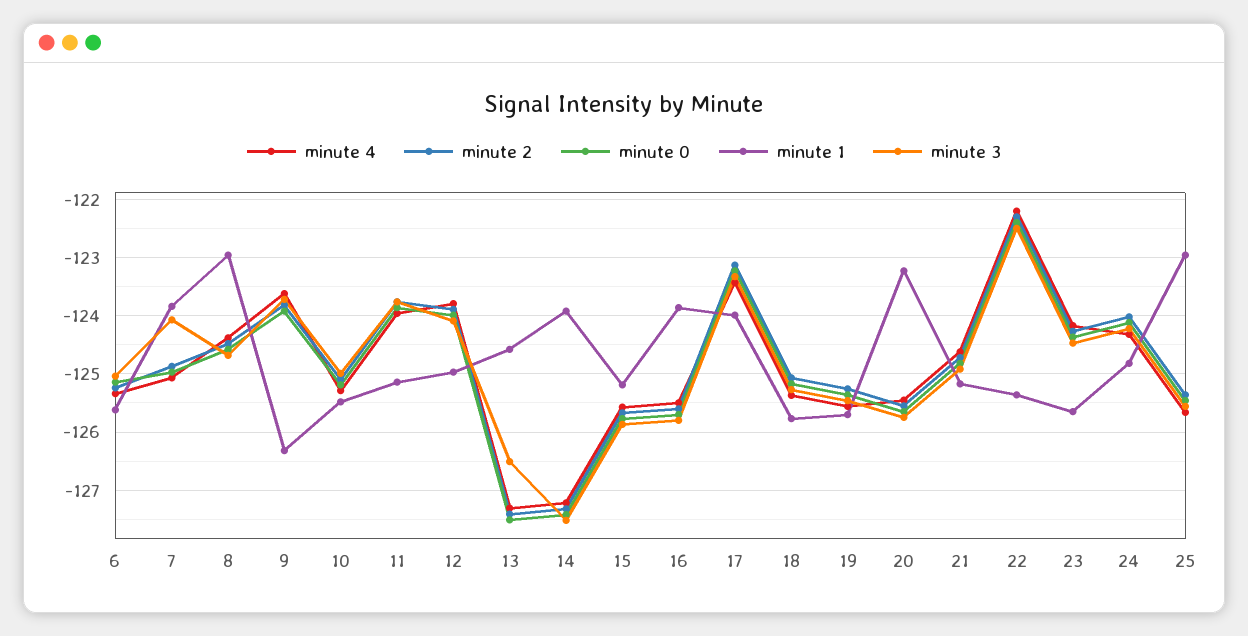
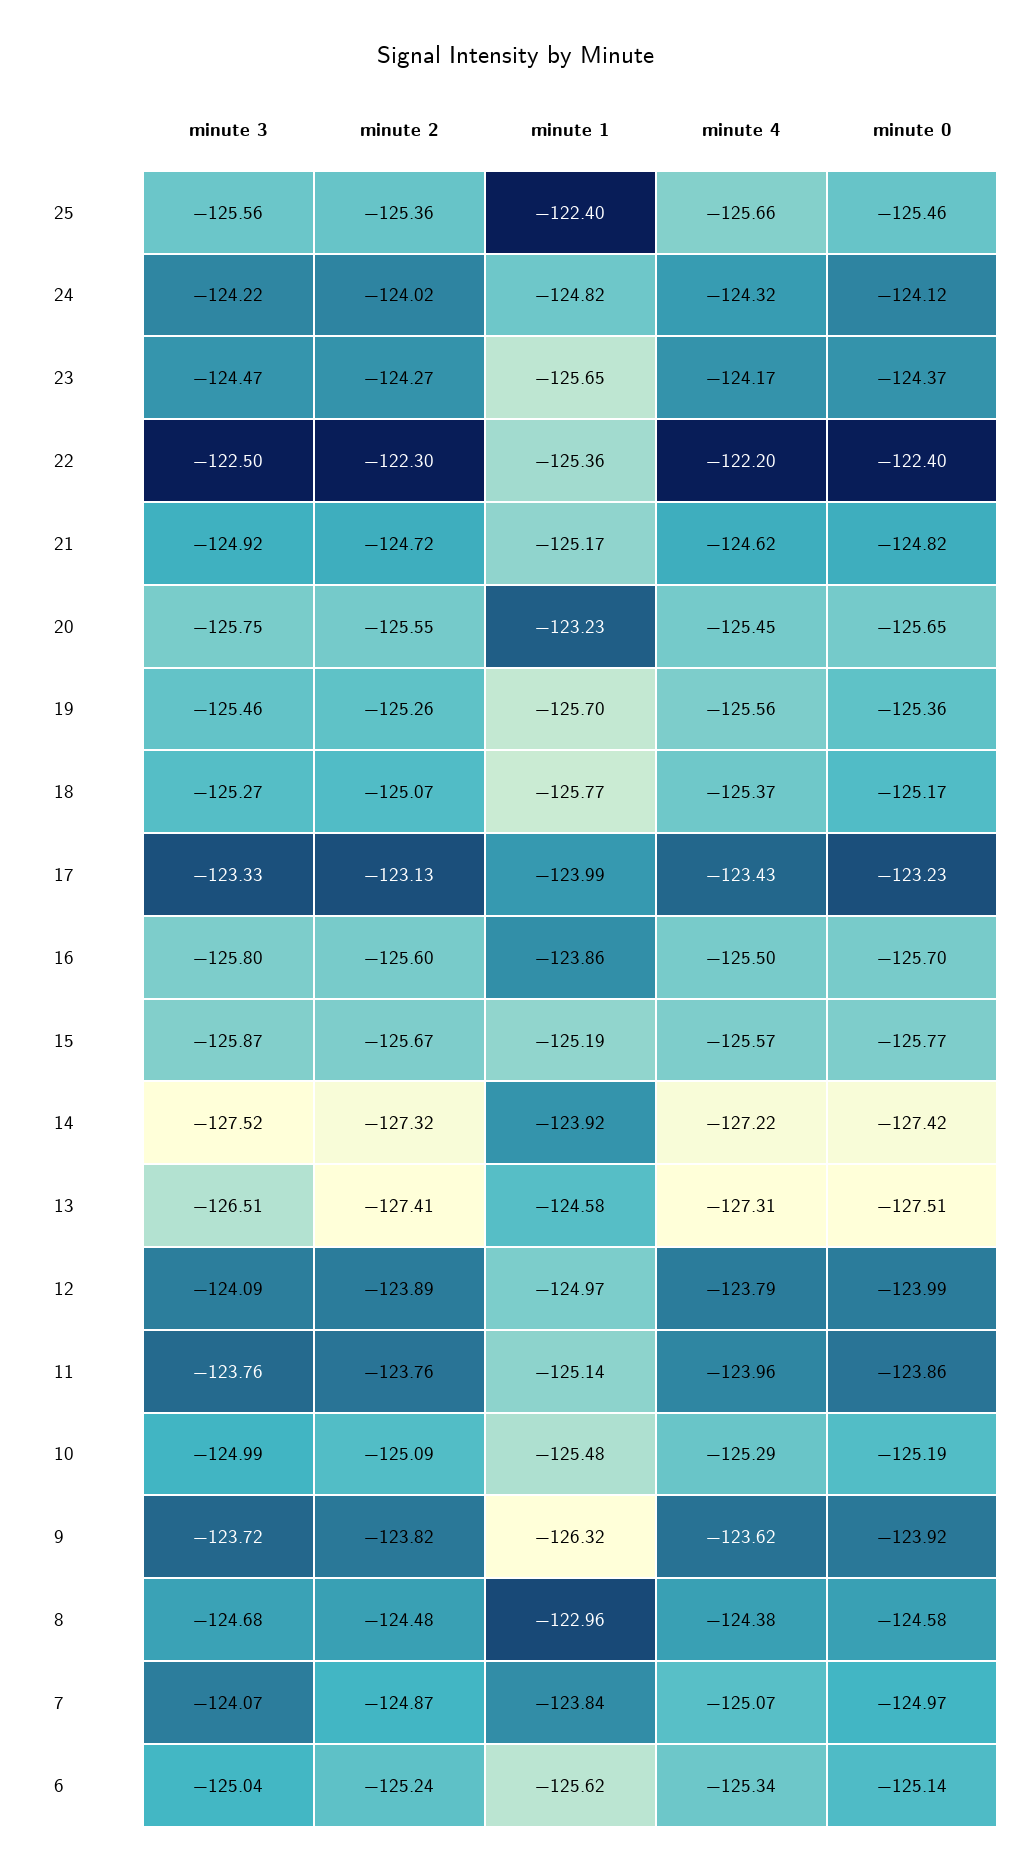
  {
    "minute 4": {
      "6": -125.34,
      "7": -125.07,
      "8": -124.38,
      "9": -123.62,
      "10": -125.29,
      "11": -123.96,
      "12": -123.79,
      "13": -127.31,
      "14": -127.22,
      "15": -125.57,
      "16": -125.5,
      "17": -123.43,
      "18": -125.37,
      "19": -125.56,
      "20": -125.45,
      "21": -124.62,
      "22": -122.2,
      "23": -124.17,
      "24": -124.32,
      "25": -125.66
    },
    "minute 2": {
      "6": -125.24,
      "7": -124.87,
      "8": -124.48,
      "9": -123.82,
      "10": -125.09,
      "11": -123.76,
      "12": -123.89,
      "13": -127.41,
      "14": -127.32,
      "15": -125.67,
      "16": -125.6,
      "17": -123.13,
      "18": -125.07,
      "19": -125.26,
      "20": -125.55,
      "21": -124.72,
      "22": -122.3,
      "23": -124.27,
      "24": -124.02,
      "25": -125.36
    },
    "minute 0": {
      "6": -125.14,
      "7": -124.97,
      "8": -124.58,
      "9": -123.92,
      "10": -125.19,
      "11": -123.86,
      "12": -123.99,
      "13": -127.51,
      "14": -127.42,
      "15": -125.77,
      "16": -125.7,
      "17": -123.23,
      "18": -125.17,
      "19": -125.36,
      "20": -125.65,
      "21": -124.82,
      "22": -122.4,
      "23": -124.37,
      "24": -124.12,
      "25": -125.46
    },
    "minute 1": {
      "6": -125.62,
      "7": -123.84,
      "8": -122.96,
      "9": -126.32,
      "10": -125.48,
      "11": -125.14,
      "12": -124.97,
      "13": -124.58,
      "14": -123.92,
      "15": -125.19,
      "16": -123.86,
      "17": -123.99,
      "18": -125.77,
      "19": -125.7,
      "20": -123.23,
      "21": -125.17,
      "22": -125.36,
      "23": -125.65,
      "24": -124.82,
-     "25": -123
+     "25": -122.4
    },
    "minute 3": {
      "6": -125.04,
      "7": -124.07,
      "8": -124.68,
      "9": -123.72,
      "10": -124.99,
      "11": -123.76,
      "12": -124.09,
      "13": -126.51,
      "14": -127.52,
      "15": -125.87,
      "16": -125.8,
      "17": -123.33,
      "18": -125.27,
      "19": -125.46,
      "20": -125.75,
      "21": -124.92,
      "22": -122.5,
      "23": -124.47,
      "24": -124.22,
      "25": -125.56
    }
  }

